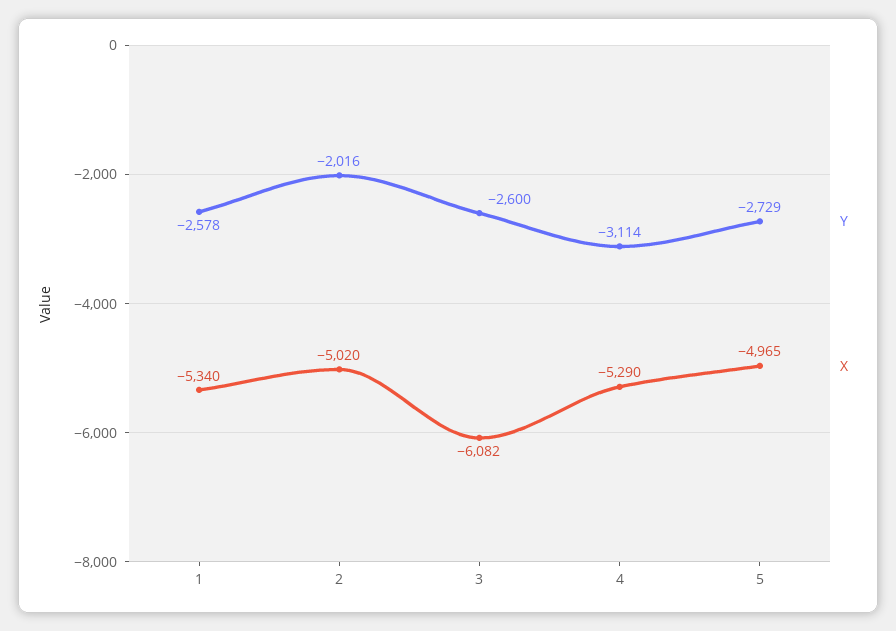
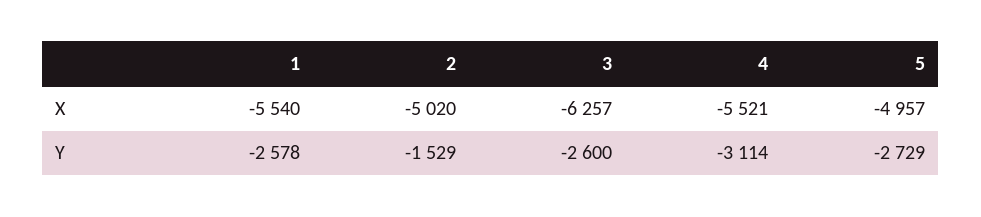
  {
    "Y": {
      "1": -2578,
-     "2": -2016,
+     "2": -1529,
      "3": -2600,
      "4": -3114,
      "5": -2729
    },
    "X": {
-     "1": -5340,
+     "1": -5540,
      "2": -5020,
-     "3": -6082,
+     "3": -6257,
-     "4": -5290,
+     "4": -5521,
-     "5": -4965
+     "5": -4957
    }
  }

